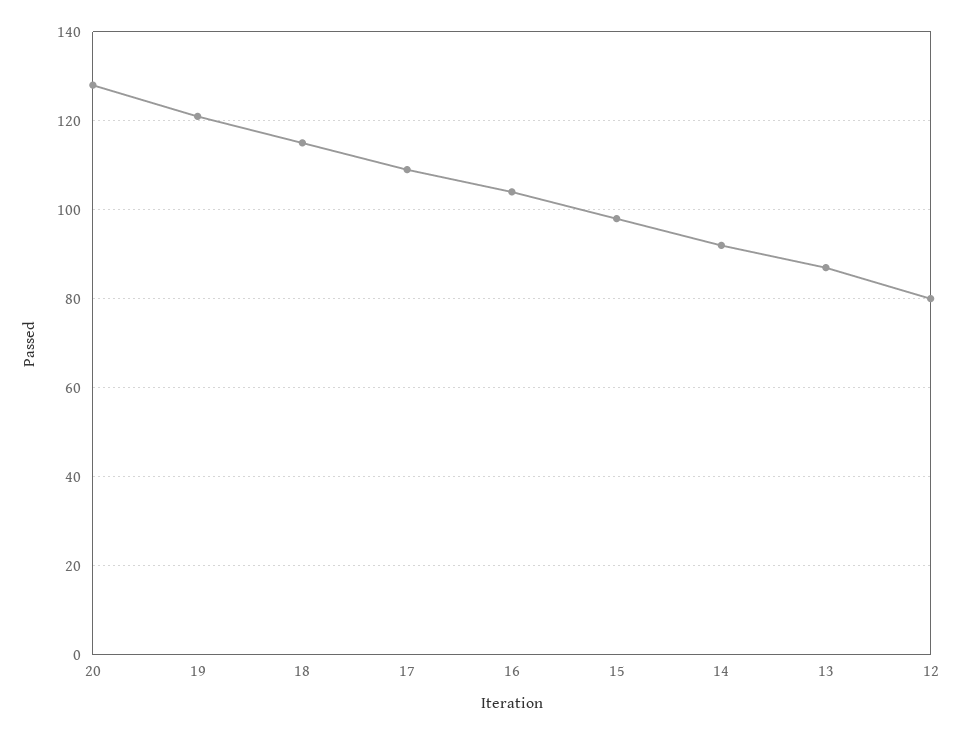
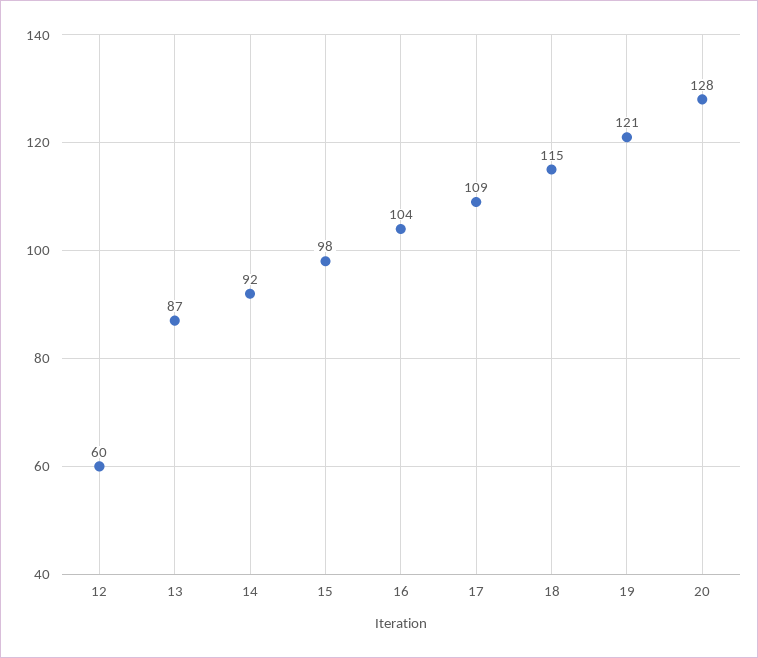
  {
    "20": 128,
    "19": 121,
    "18": 115,
    "17": 109,
    "16": 104,
    "15": 98,
    "14": 92,
    "13": 87,
-   "12": 80
+   "12": 60
  }

